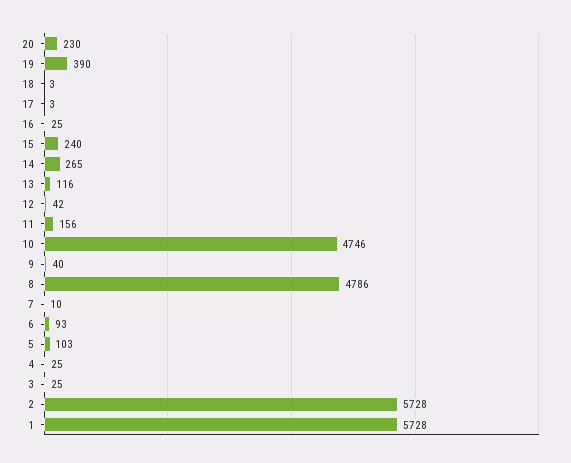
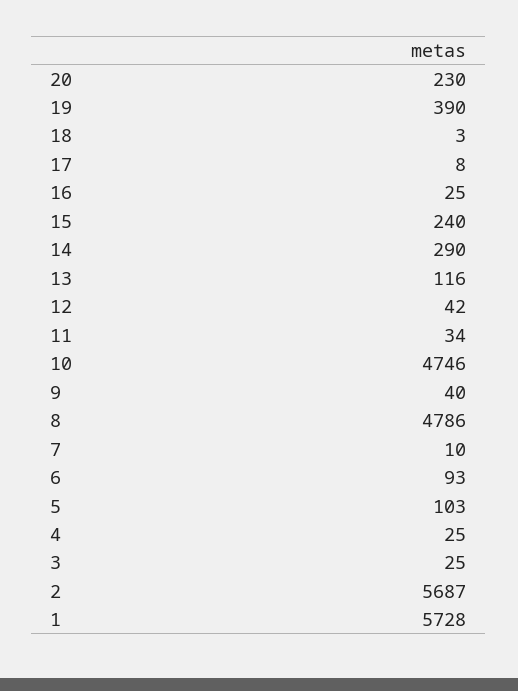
  {
    "20": 230,
    "19": 390,
    "18": 3,
-   "17": 3,
+   "17": 8,
    "16": 25,
    "15": 240,
-   "14": 265,
+   "14": 290,
    "13": 116,
    "12": 42,
-   "11": 156,
+   "11": 34,
    "10": 4746,
    "9": 40,
    "8": 4786,
    "7": 10,
    "6": 93,
    "5": 103,
    "4": 25,
    "3": 25,
-   "2": 5728,
+   "2": 5687,
    "1": 5728
  }

